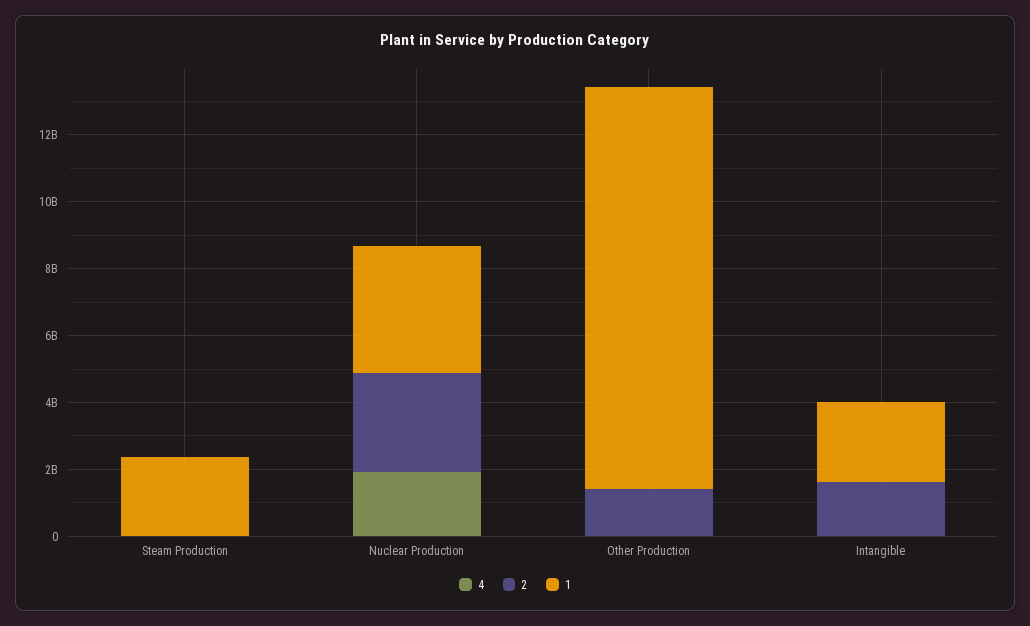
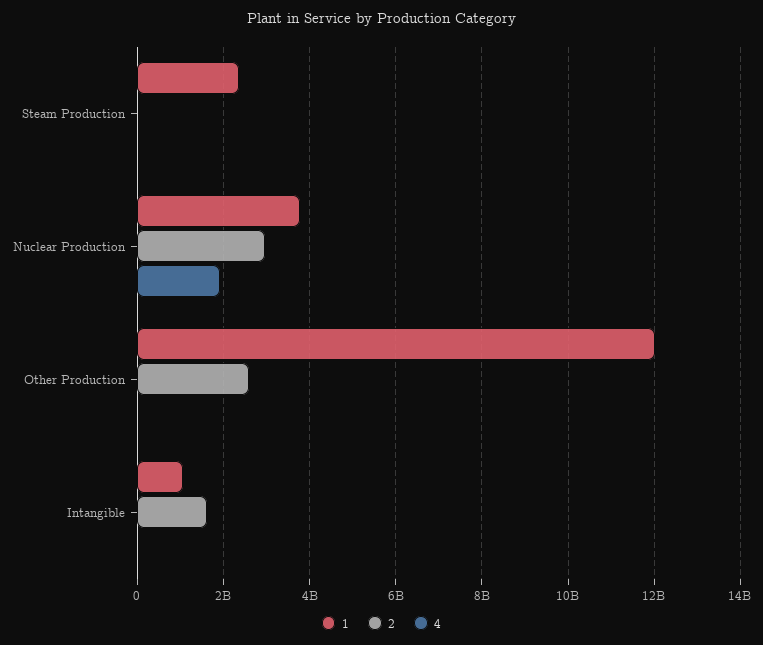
  {
    "4": {
      "Steam Production": 0,
      "Nuclear Production": 2000000000,
      "Other Production": 0,
      "Intangible": 0
    },
    "2": {
      "Steam Production": 0,
      "Nuclear Production": 3000000000,
-     "Other Production": 1500000000,
+     "Other Production": 2600000000,
      "Intangible": 1600000000
    },
    "1": {
      "Steam Production": 2400000000,
      "Nuclear Production": 3800000000,
      "Other Production": 12000000000,
-     "Intangible": 2500000000
+     "Intangible": 1000000000
    }
  }

